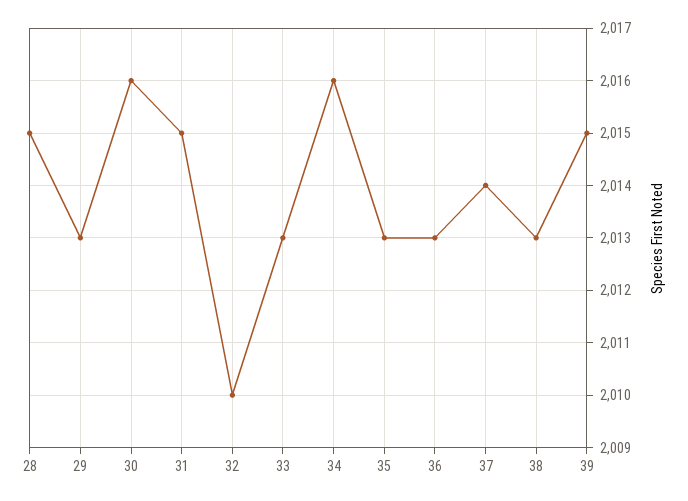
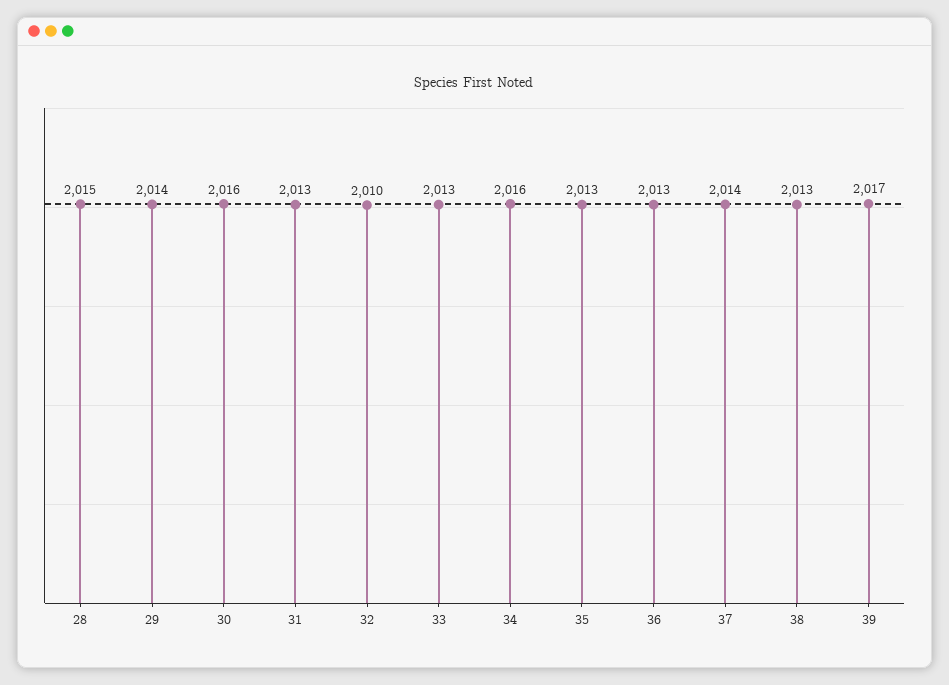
  {
    "28": 2015,
-   "29": 2013,
+   "29": 2014,
    "30": 2016,
-   "31": 2015,
+   "31": 2013,
    "32": 2010,
    "33": 2013,
    "34": 2016,
    "35": 2013,
    "36": 2013,
    "37": 2014,
    "38": 2013,
-   "39": 2015
+   "39": 2017
  }

